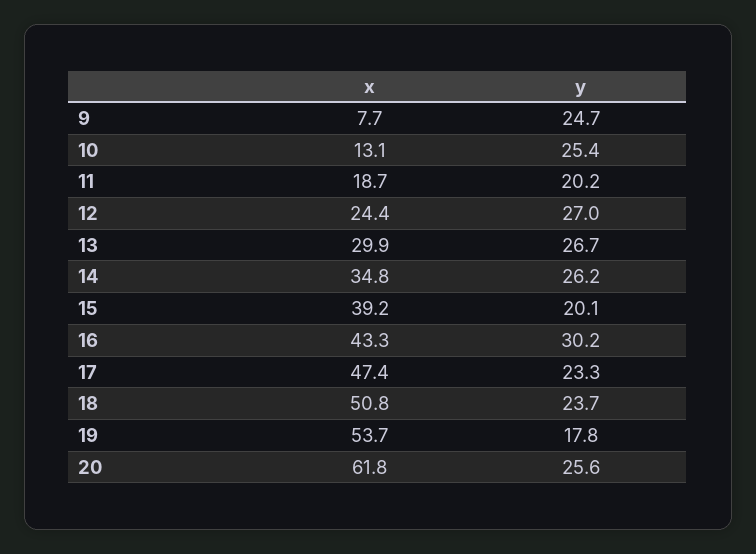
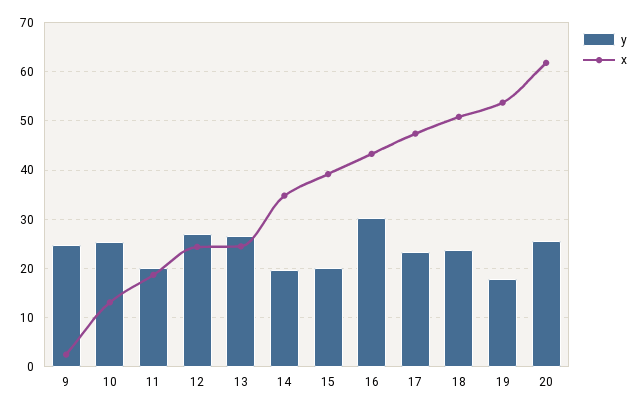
  {
    "x": {
-     "9": 7.7,
+     "9": 2,
      "10": 13.1,
      "11": 18.7,
      "12": 24.4,
-     "13": 29.9,
+     "13": 24,
      "14": 34.8,
      "15": 39.2,
      "16": 43.3,
      "17": 47.4,
      "18": 50.8,
      "19": 53.7,
      "20": 61.8
    },
    "y": {
      "9": 24.7,
      "10": 25.4,
      "11": 20.2,
      "12": 27,
      "13": 26.7,
-     "14": 26.2,
+     "14": 20,
      "15": 20.1,
      "16": 30.2,
      "17": 23.3,
      "18": 23.7,
      "19": 17.8,
      "20": 25.6
    }
  }

